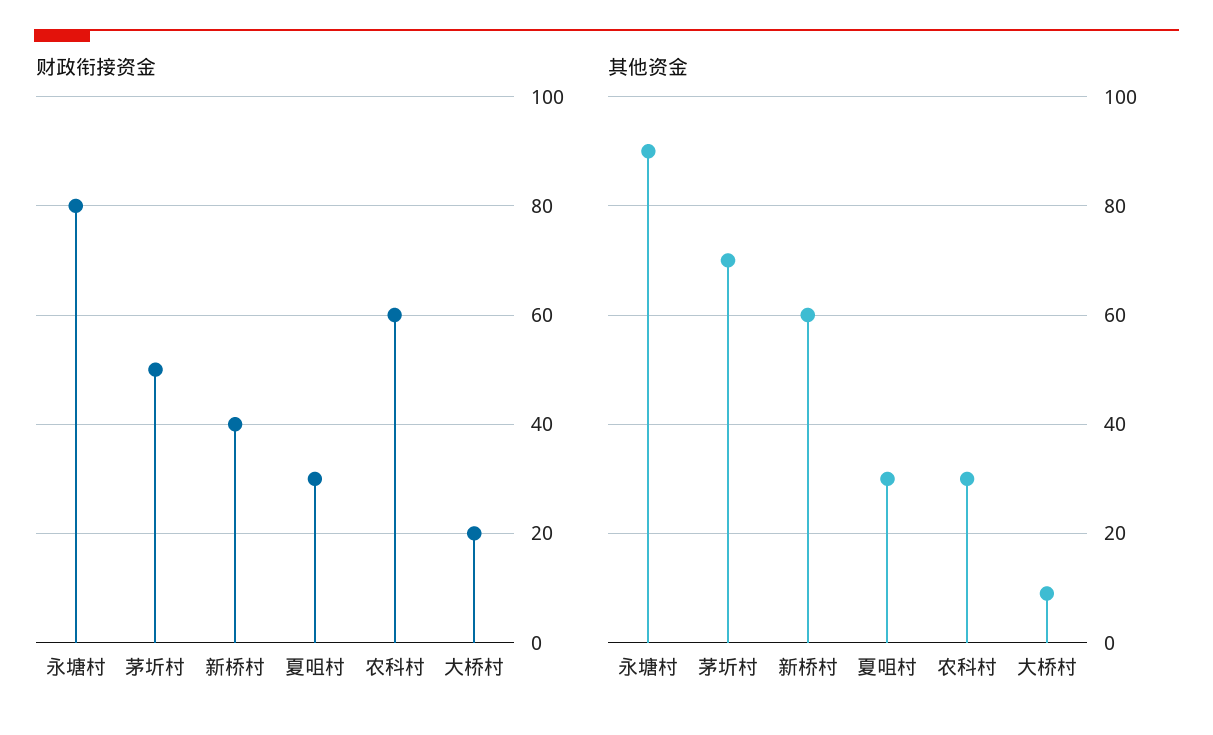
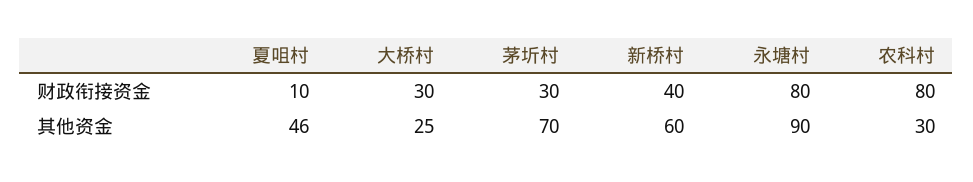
  {
    "财政衔接资金": {
      "永塘村": 80,
-     "茅圻村": 50,
+     "茅圻村": 30,
      "新桥村": 40,
-     "夏咀村": 30,
+     "夏咀村": 10,
-     "农科村": 60,
+     "农科村": 80,
-     "大桥村": 20
+     "大桥村": 30
    },
    "其他资金": {
      "永塘村": 90,
      "茅圻村": 70,
      "新桥村": 60,
-     "夏咀村": 30,
+     "夏咀村": 46,
      "农科村": 30,
-     "大桥村": 10
+     "大桥村": 25
    }
  }

